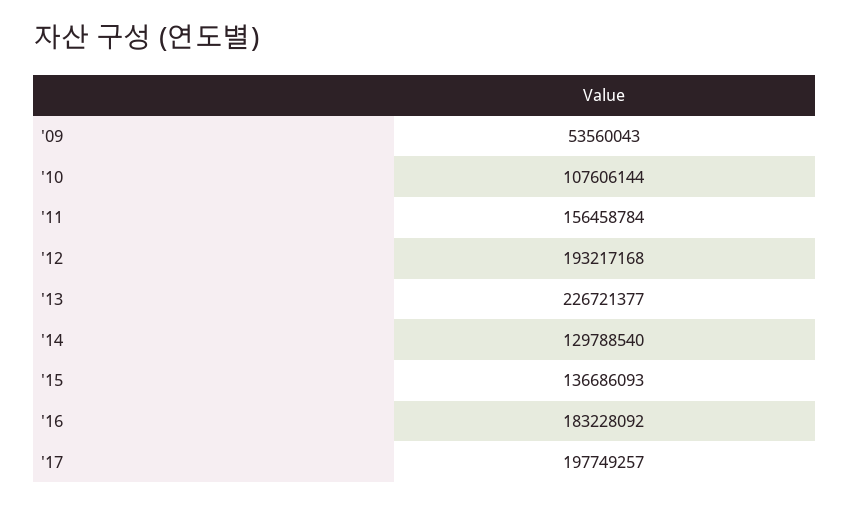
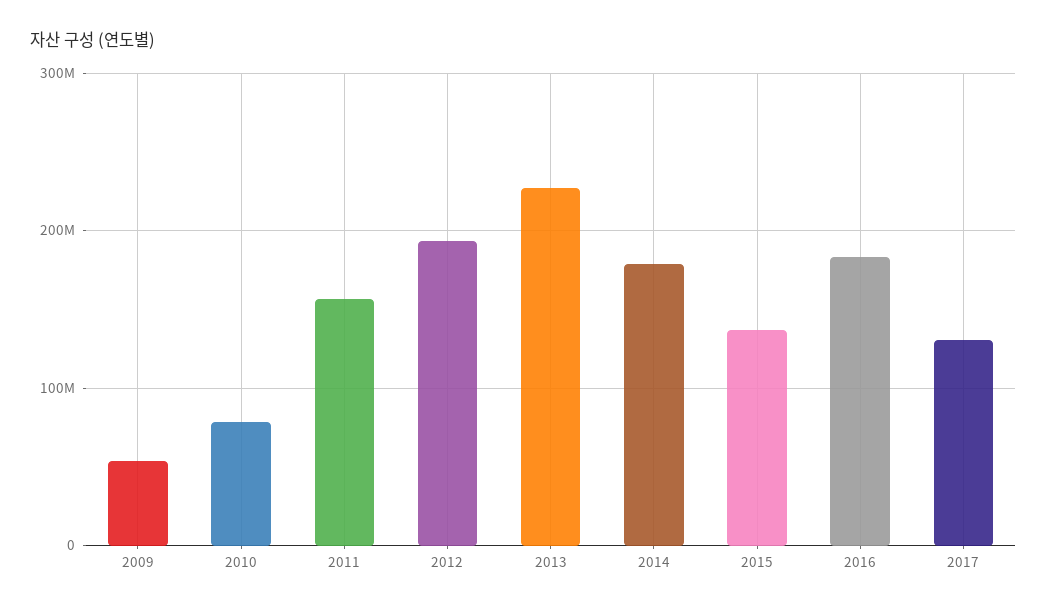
  {
    "'09": 53560043,
-   "'10": 107606144,
+   "'10": 80000000,
    "'11": 156458784,
    "'12": 193217168,
    "'13": 226721377,
-   "'14": 129788540,
+   "'14": 180000000,
    "'15": 136686093,
    "'16": 183228092,
-   "'17": 197749257
+   "'17": 130000000
  }

